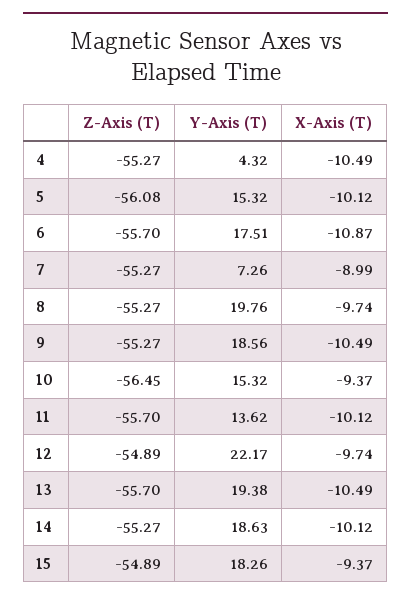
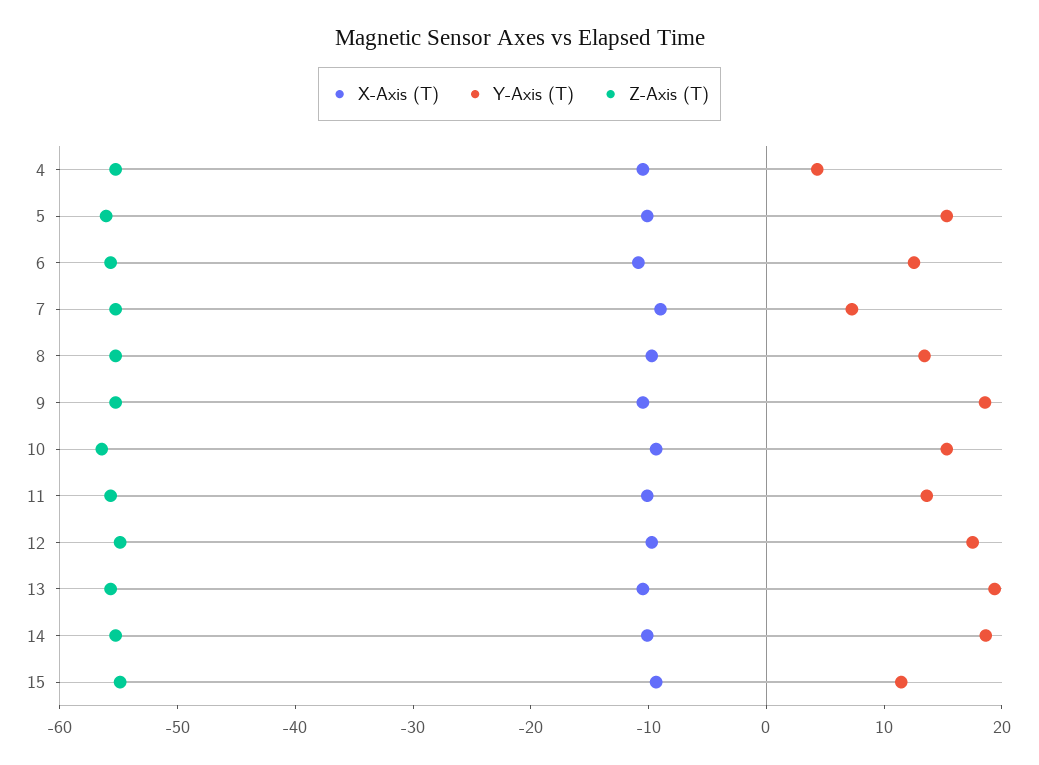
  {
    "Z-Axis (T)": {
      "4": -55.27,
      "5": -56.08,
      "6": -55.7,
      "7": -55.27,
      "8": -55.27,
      "9": -55.27,
      "10": -56.45,
      "11": -55.7,
      "12": -54.89,
      "13": -55.7,
      "14": -55.27,
      "15": -54.89
    },
    "Y-Axis (T)": {
      "4": 4.32,
      "5": 15.32,
-     "6": 17.51,
+     "6": 12,
      "7": 7.26,
-     "8": 19.76,
+     "8": 14,
      "9": 18.56,
      "10": 15.32,
      "11": 13.62,
-     "12": 22.17,
+     "12": 18,
      "13": 19.38,
      "14": 18.63,
-     "15": 18.26
+     "15": 12
    },
    "X-Axis (T)": {
      "4": -10.49,
      "5": -10.12,
      "6": -10.87,
      "7": -8.99,
      "8": -9.74,
      "9": -10.49,
      "10": -9.37,
      "11": -10.12,
      "12": -9.74,
      "13": -10.49,
      "14": -10.12,
      "15": -9.37
    }
  }

